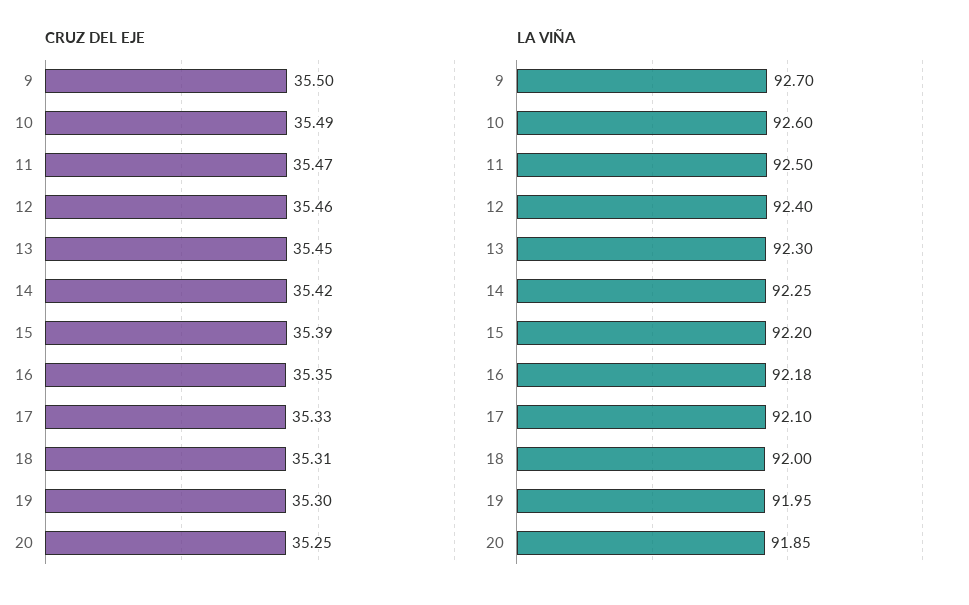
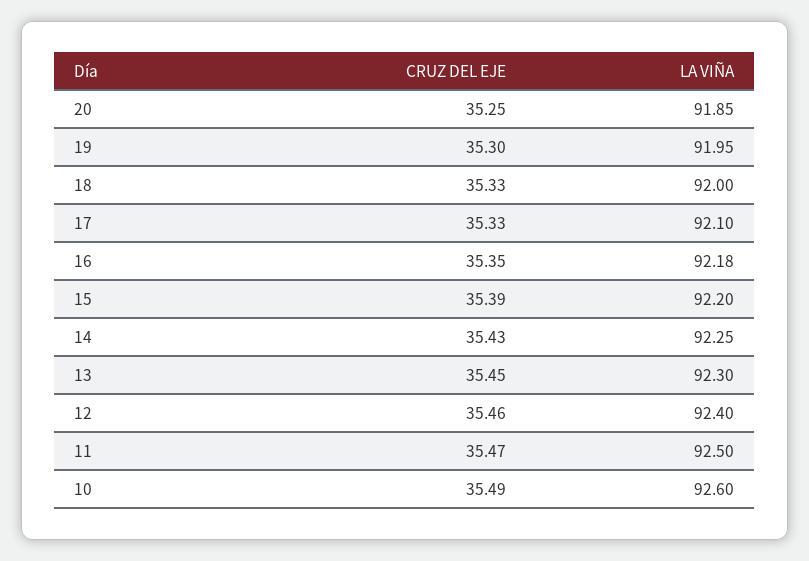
  {
    "CRUZ DEL EJE": {
-     "9": 35.5,
      "10": 35.49,
      "11": 35.47,
      "12": 35.46,
      "13": 35.45,
-     "14": 35.42,
+     "14": 35.43,
      "15": 35.39,
      "16": 35.35,
      "17": 35.33,
-     "18": 35.31,
+     "18": 35.33,
      "19": 35.3,
      "20": 35.25
    },
    "LA VIÑA": {
-     "9": 92.7,
      "10": 92.6,
      "11": 92.5,
      "12": 92.4,
      "13": 92.3,
      "14": 92.25,
      "15": 92.2,
      "16": 92.18,
      "17": 92.1,
      "18": 92,
      "19": 91.95,
      "20": 91.85
    }
  }

